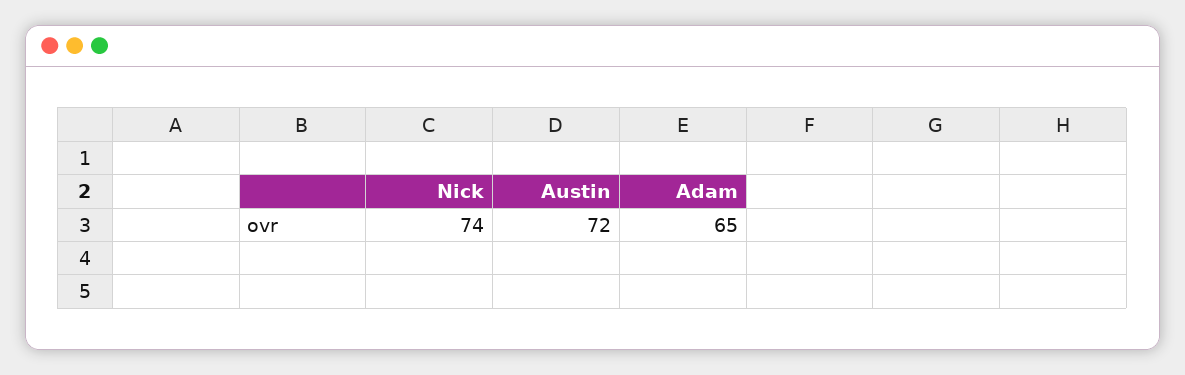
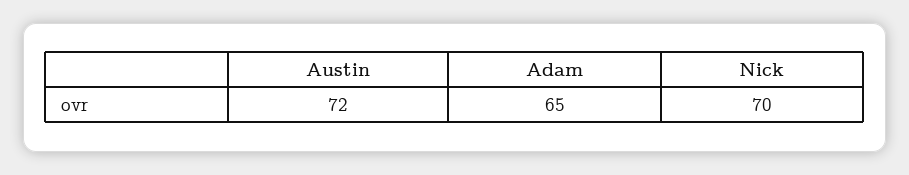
  {
-   "Nick": 74,
+   "Nick": 70,
    "Austin": 72,
    "Adam": 65
  }

